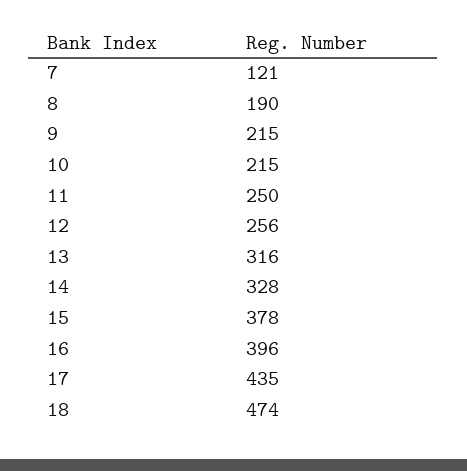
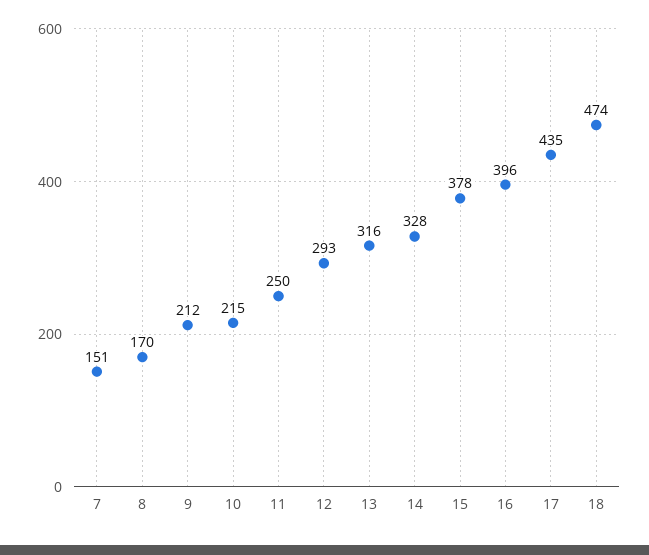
  {
-   "7": 121,
+   "7": 151,
-   "8": 190,
+   "8": 170,
-   "9": 215,
+   "9": 212,
    "10": 215,
    "11": 250,
-   "12": 256,
+   "12": 293,
    "13": 316,
    "14": 328,
    "15": 378,
    "16": 396,
    "17": 435,
    "18": 474
  }

